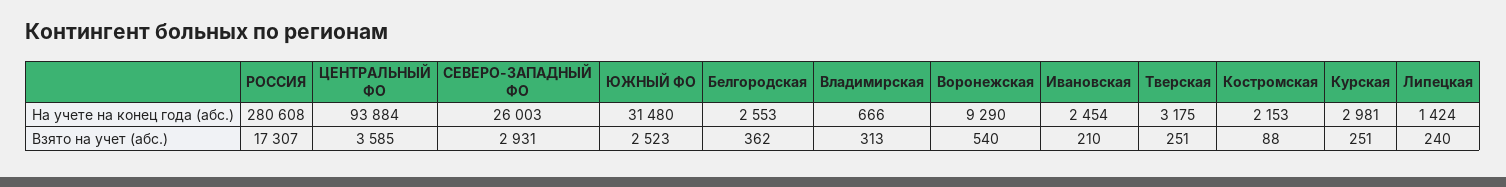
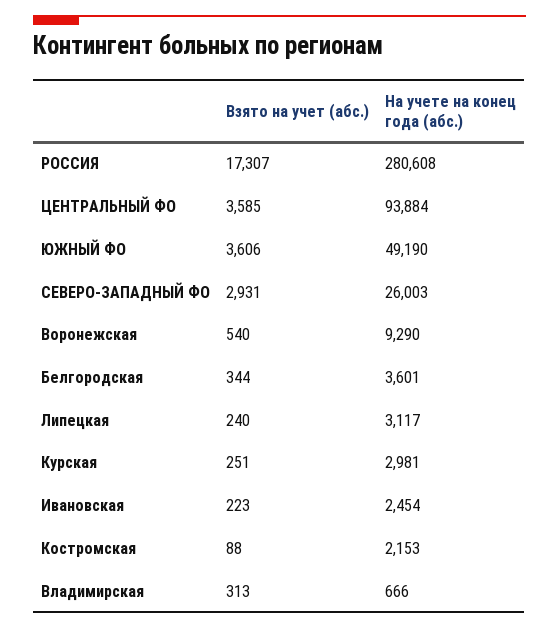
  {
    "РОССИЯ": {
      "На учете на конец года (абс.)": 280608,
      "Взято на учет (абс.)": 17307
    },
    "ЦЕНТРАЛЬНЫЙ ФО": {
      "На учете на конец года (абс.)": 93884,
      "Взято на учет (абс.)": 3585
    },
    "СЕВЕРО-ЗАПАДНЫЙ ФО": {
      "На учете на конец года (абс.)": 26003,
      "Взято на учет (абс.)": 2931
    },
    "ЮЖНЫЙ ФО": {
-     "На учете на конец года (абс.)": 31480,
+     "На учете на конец года (абс.)": 49190,
-     "Взято на учет (абс.)": 2523
+     "Взято на учет (абс.)": 3606
    },
    "Белгородская": {
-     "На учете на конец года (абс.)": 2553,
+     "На учете на конец года (абс.)": 3601,
-     "Взято на учет (абс.)": 362
+     "Взято на учет (абс.)": 344
    },
    "Владимирская": {
      "На учете на конец года (абс.)": 666,
      "Взято на учет (абс.)": 313
    },
    "Воронежская": {
      "На учете на конец года (абс.)": 9290,
      "Взято на учет (абс.)": 540
    },
    "Ивановская": {
      "На учете на конец года (абс.)": 2454,
-     "Взято на учет (абс.)": 210
+     "Взято на учет (абс.)": 223
    },
-   "Тверская": {
-     "На учете на конец года (абс.)": 3175,
-     "Взято на учет (абс.)": 251
-   },
    "Костромская": {
      "На учете на конец года (абс.)": 2153,
      "Взято на учет (абс.)": 88
    },
    "Курская": {
      "На учете на конец года (абс.)": 2981,
      "Взято на учет (абс.)": 251
    },
    "Липецкая": {
-     "На учете на конец года (абс.)": 1424,
+     "На учете на конец года (абс.)": 3117,
      "Взято на учет (абс.)": 240
    }
  }

